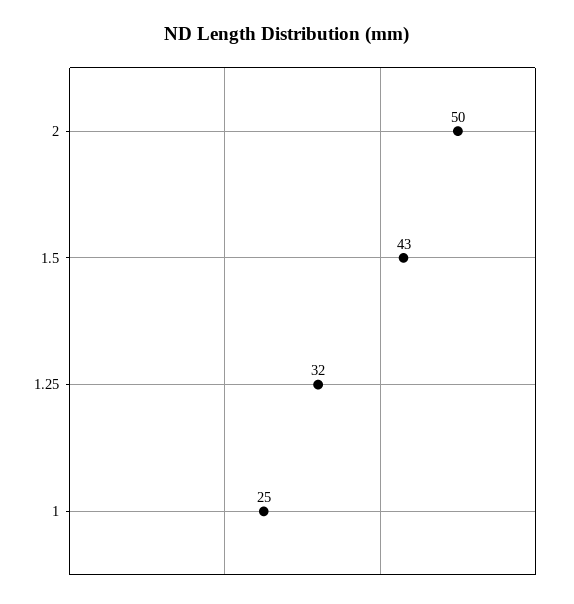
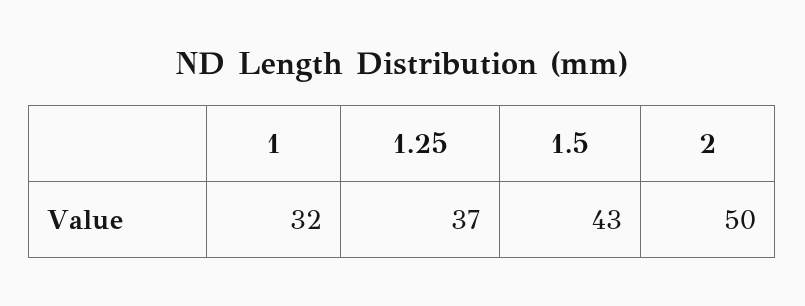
  {
    "2": 50,
    "1.5": 43,
-   "1.25": 32,
+   "1.25": 37,
-   "1": 25
+   "1": 32
  }

